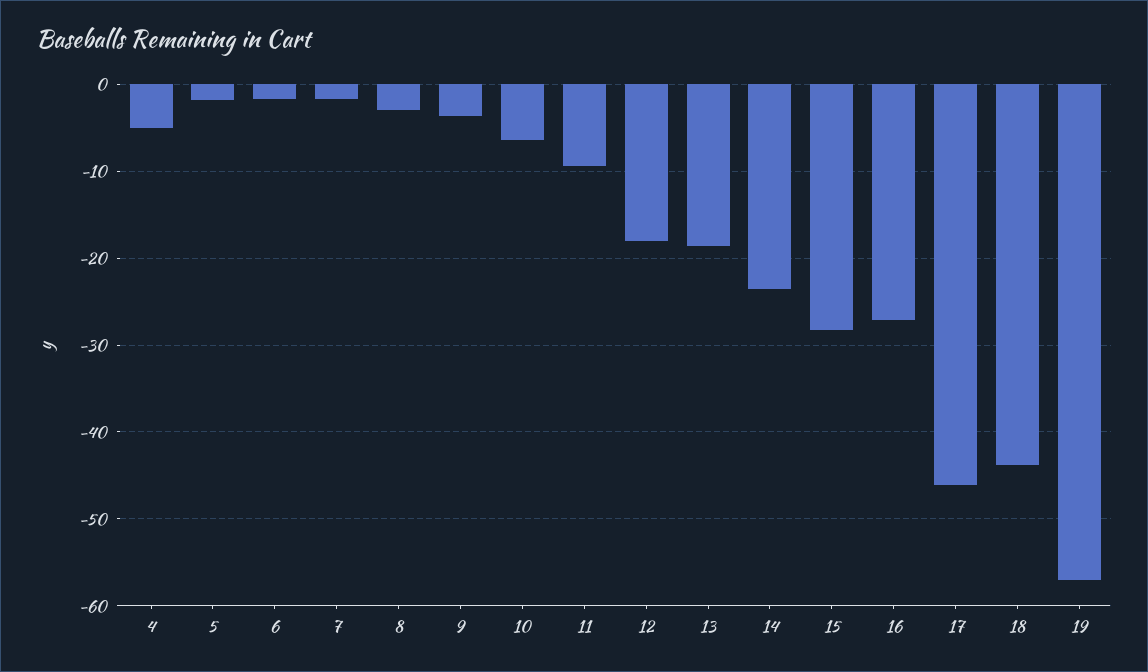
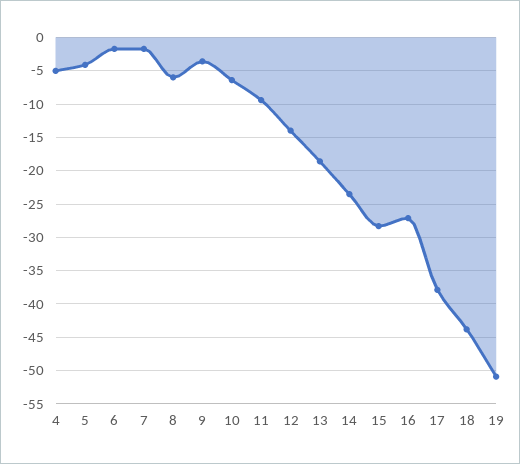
  {
    "4": -5,
-   "5": -2,
+   "5": -4,
    "6": -2,
    "7": -2,
-   "8": -3,
+   "8": -6,
    "9": -4,
    "10": -6,
    "11": -9,
-   "12": -18,
+   "12": -14,
    "13": -19,
    "14": -24,
    "15": -28,
    "16": -27,
-   "17": -46,
+   "17": -38,
    "18": -44,
-   "19": -57
+   "19": -51
  }

